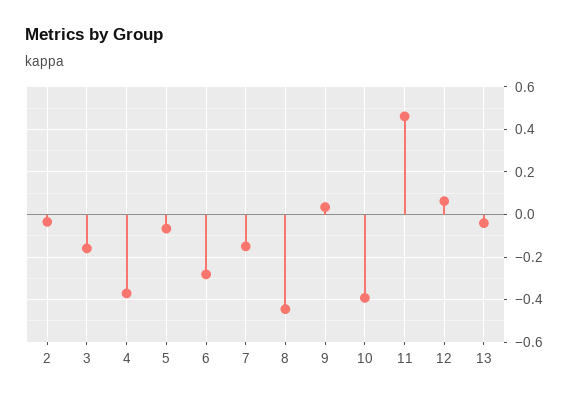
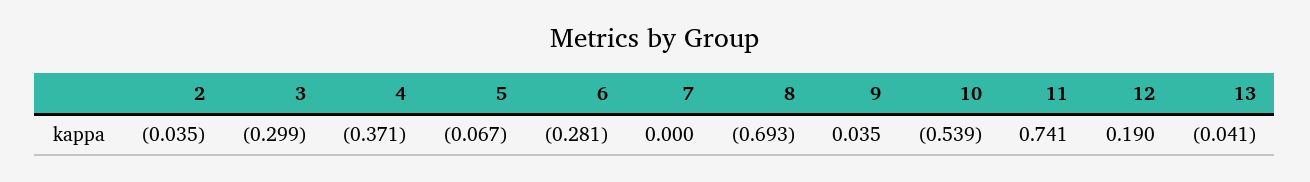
  {
    "2": -0.035,
-   "3": -0.15,
+   "3": -0.299,
    "4": -0.371,
    "5": -0.067,
    "6": -0.281,
-   "7": -0.15,
+   "7": 0,
-   "8": -0.45,
+   "8": -0.693,
    "9": 0.035,
-   "10": -0.4,
+   "10": -0.539,
-   "11": 0.45,
+   "11": 0.741,
-   "12": 0.05,
+   "12": 0.19,
    "13": -0.041
  }

